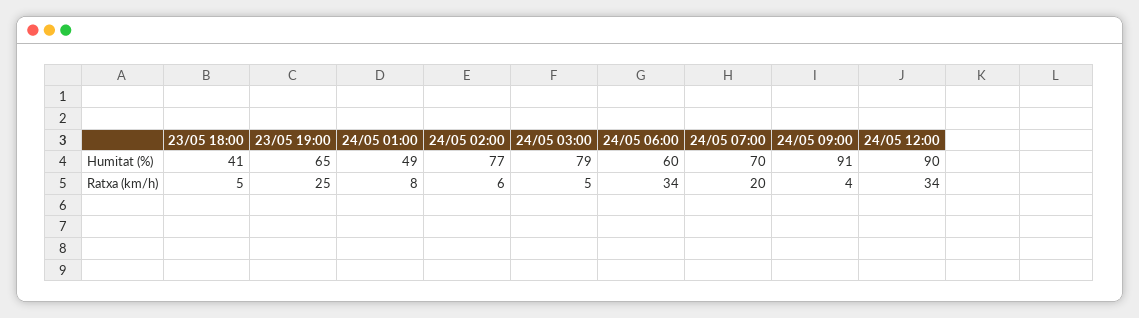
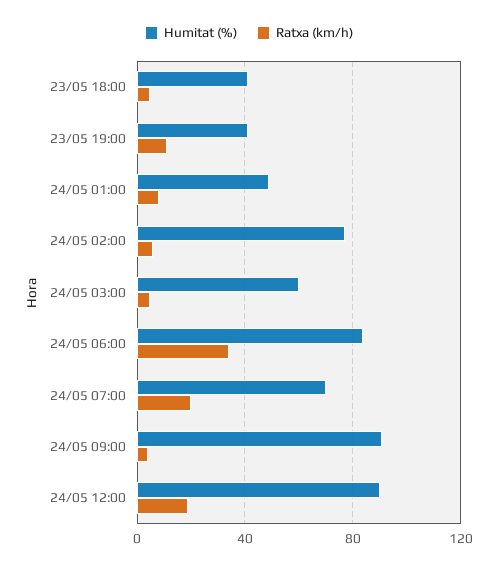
  {
    "Humitat (%)": {
      "23/05 18:00": 41,
-     "23/05 19:00": 65,
+     "23/05 19:00": 40,
      "24/05 01:00": 49,
      "24/05 02:00": 77,
-     "24/05 03:00": 79,
+     "24/05 03:00": 60,
-     "24/05 06:00": 60,
+     "24/05 06:00": 85,
      "24/05 07:00": 70,
      "24/05 09:00": 91,
      "24/05 12:00": 90
    },
    "Ratxa (km/h)": {
      "23/05 18:00": 5,
-     "23/05 19:00": 25,
+     "23/05 19:00": 10,
      "24/05 01:00": 8,
      "24/05 02:00": 6,
      "24/05 03:00": 5,
      "24/05 06:00": 34,
      "24/05 07:00": 20,
      "24/05 09:00": 4,
-     "24/05 12:00": 34
+     "24/05 12:00": 20
    }
  }

